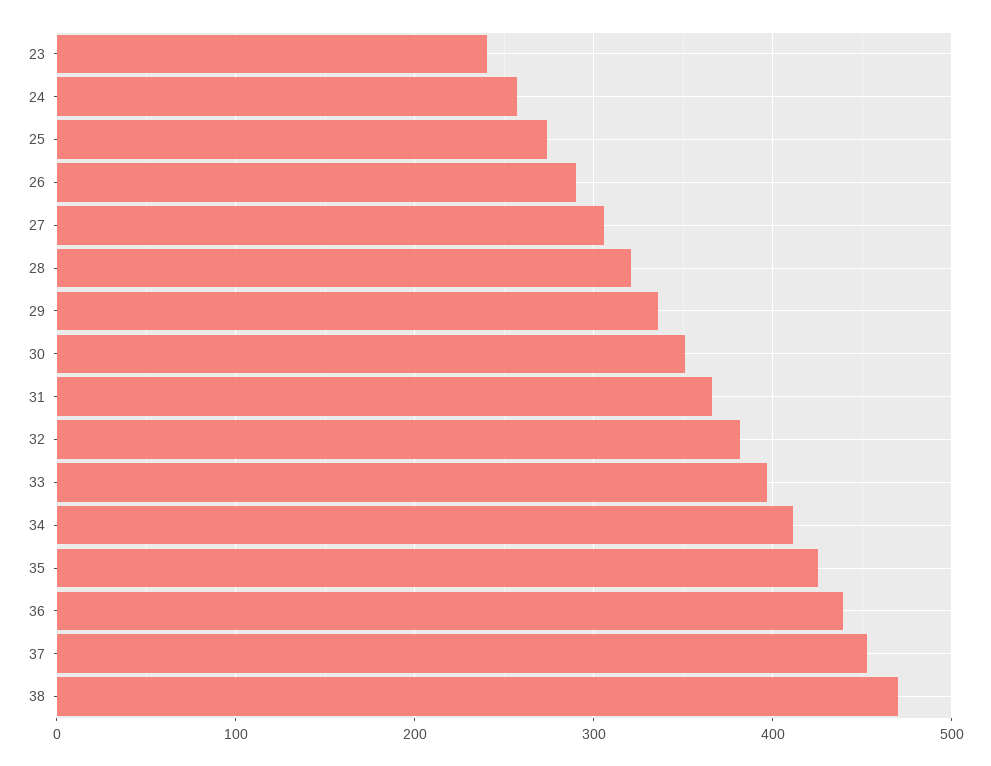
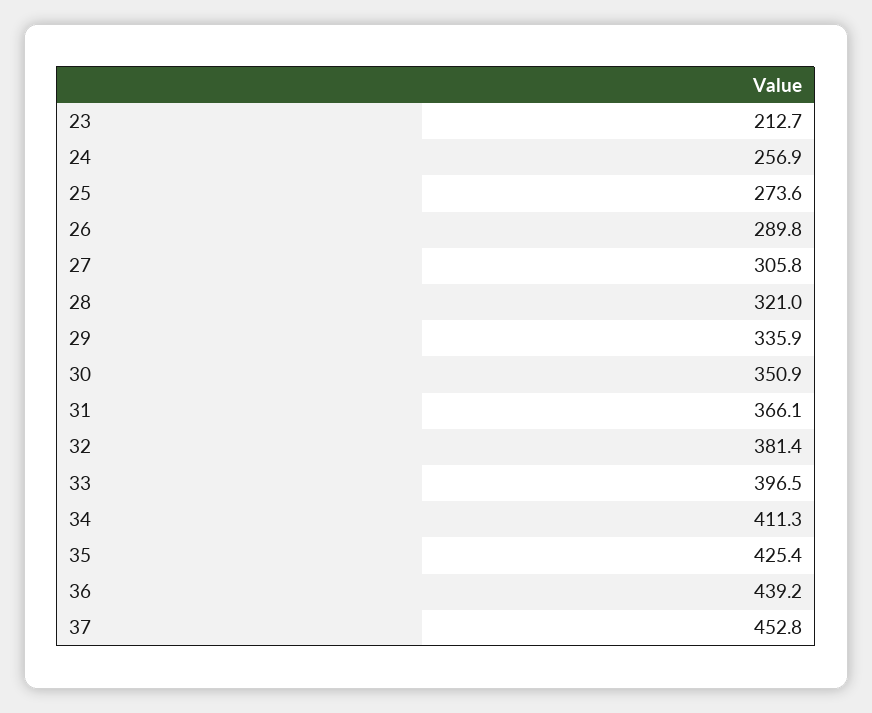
  {
-   "23": 240,
+   "23": 212.7,
    "24": 256.9,
    "25": 273.6,
    "26": 289.8,
    "27": 305.8,
    "28": 321,
    "29": 335.9,
    "30": 350.9,
    "31": 366.1,
    "32": 381.4,
    "33": 396.5,
    "34": 411.3,
    "35": 425.4,
    "36": 439.2,
-   "37": 452.8,
+   "37": 452.8
-   "38": 470
  }

